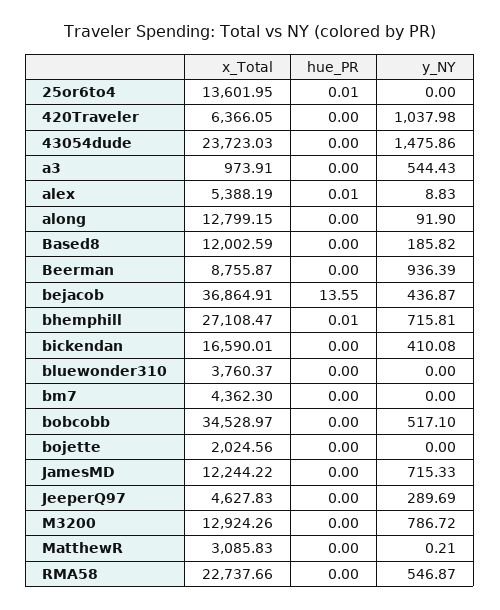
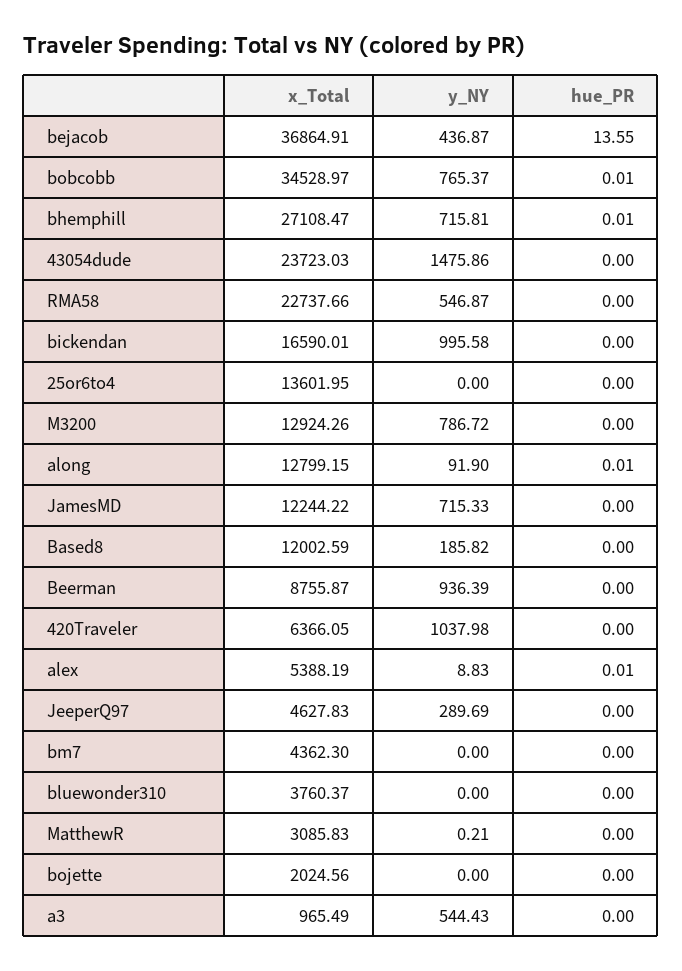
  {
    "x_Total": {
      "25or6to4": 13601.95,
      "420Traveler": 6366.05,
      "43054dude": 23723.03,
-     "a3": 973.91,
+     "a3": 965.49,
      "alex": 5388.19,
      "along": 12799.15,
      "Based8": 12002.59,
      "Beerman": 8755.87,
      "bejacob": 36864.91,
      "bhemphill": 27108.47,
      "bickendan": 16590.01,
      "bluewonder310": 3760.37,
      "bm7": 4362.3,
      "bobcobb": 34528.97,
      "bojette": 2024.56,
      "JamesMD": 12244.22,
      "JeeperQ97": 4627.83,
      "M3200": 12924.26,
      "MatthewR": 3085.83,
      "RMA58": 22737.66
    },
    "hue_PR": {
-     "25or6to4": 0.01,
+     "25or6to4": 0,
      "420Traveler": 0,
      "43054dude": 0,
      "a3": 0,
      "alex": 0.01,
-     "along": 0,
+     "along": 0.01,
      "Based8": 0,
      "Beerman": 0,
      "bejacob": 13.55,
      "bhemphill": 0.01,
      "bickendan": 0,
      "bluewonder310": 0,
      "bm7": 0,
-     "bobcobb": 0,
+     "bobcobb": 0.01,
      "bojette": 0,
      "JamesMD": 0,
      "JeeperQ97": 0,
      "M3200": 0,
      "MatthewR": 0,
      "RMA58": 0
    },
    "y_NY": {
      "25or6to4": 0,
      "420Traveler": 1037.98,
      "43054dude": 1475.86,
      "a3": 544.43,
      "alex": 8.83,
      "along": 91.9,
      "Based8": 185.82,
      "Beerman": 936.39,
      "bejacob": 436.87,
      "bhemphill": 715.81,
-     "bickendan": 410.08,
+     "bickendan": 995.58,
      "bluewonder310": 0,
      "bm7": 0,
-     "bobcobb": 517.1,
+     "bobcobb": 765.37,
      "bojette": 0,
      "JamesMD": 715.33,
      "JeeperQ97": 289.69,
      "M3200": 786.72,
      "MatthewR": 0.21,
      "RMA58": 546.87
    }
  }

